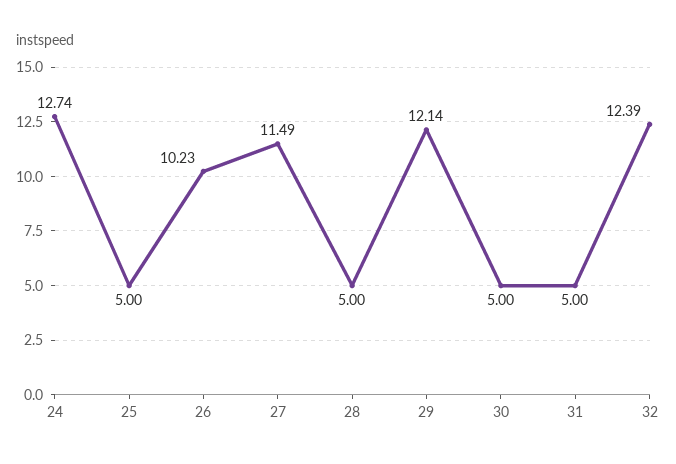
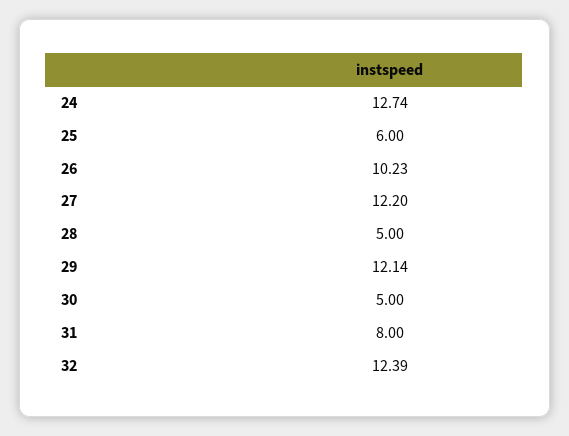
  {
    "24": 12.74,
-   "25": 5,
+   "25": 6,
    "26": 10.23,
-   "27": 11.49,
+   "27": 12.2,
    "28": 5,
    "29": 12.14,
    "30": 5,
-   "31": 5,
+   "31": 8,
    "32": 12.39
  }

